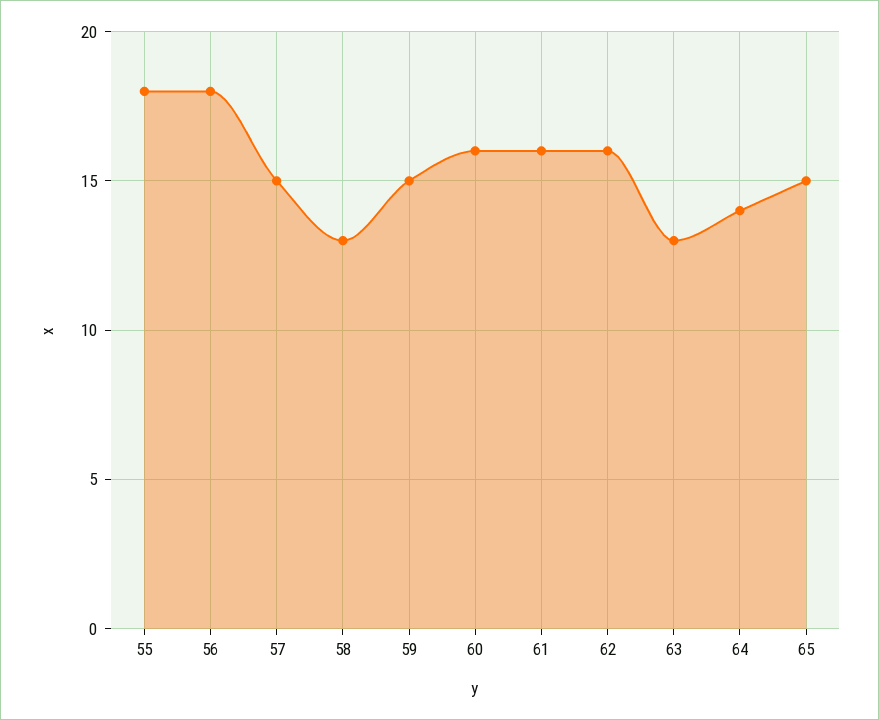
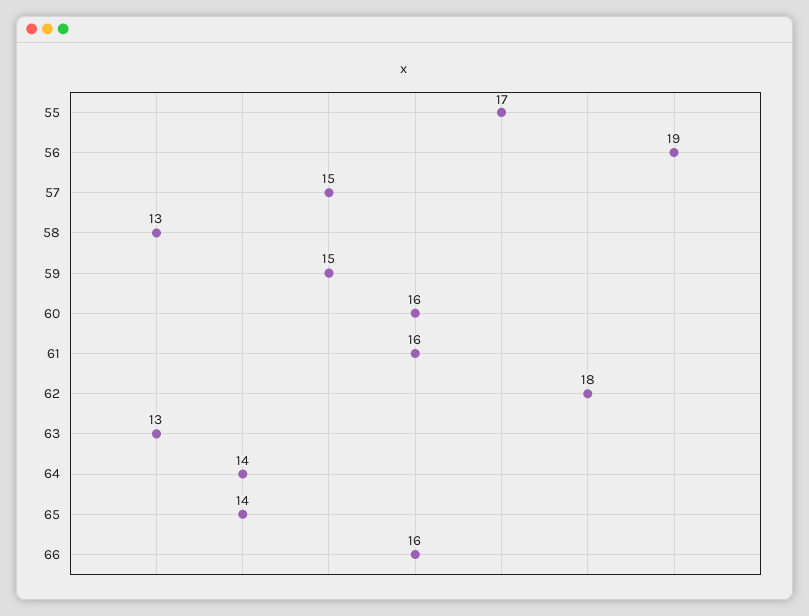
  {
-   "55": 18,
+   "55": 17,
-   "56": 18,
+   "56": 19,
    "57": 15,
    "58": 13,
    "59": 15,
    "60": 16,
    "61": 16,
-   "62": 16,
+   "62": 18,
    "63": 13,
    "64": 14,
-   "65": 15
+   "65": 14,
+   "66": 16
  }

